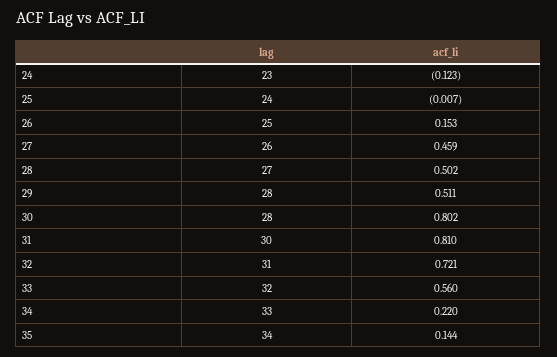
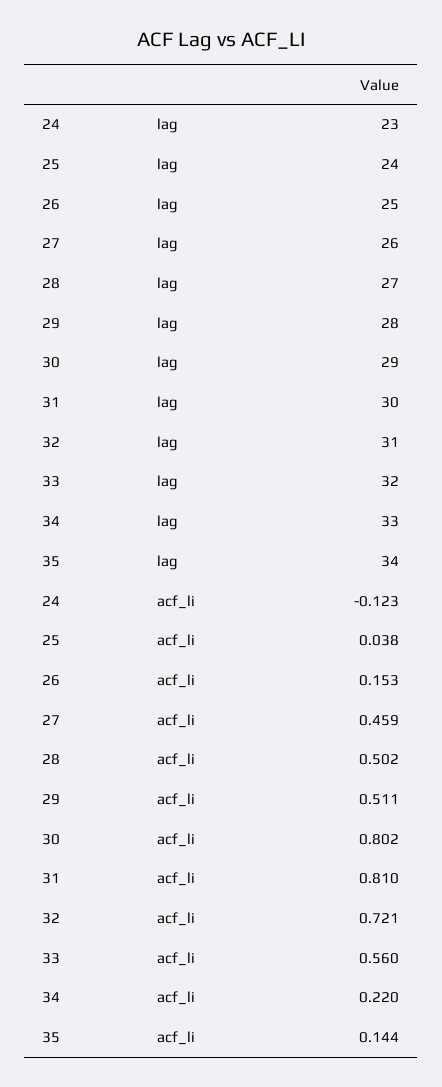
  {
    "lag": {
      "24": 23,
      "25": 24,
      "26": 25,
      "27": 26,
      "28": 27,
      "29": 28,
-     "30": 28,
+     "30": 29,
      "31": 30,
      "32": 31,
      "33": 32,
      "34": 33,
      "35": 34
    },
    "acf_li": {
      "24": -0.123,
-     "25": -0.007,
+     "25": 0.038,
      "26": 0.153,
      "27": 0.459,
      "28": 0.502,
      "29": 0.511,
      "30": 0.802,
      "31": 0.81,
      "32": 0.721,
      "33": 0.56,
      "34": 0.22,
      "35": 0.144
    }
  }

